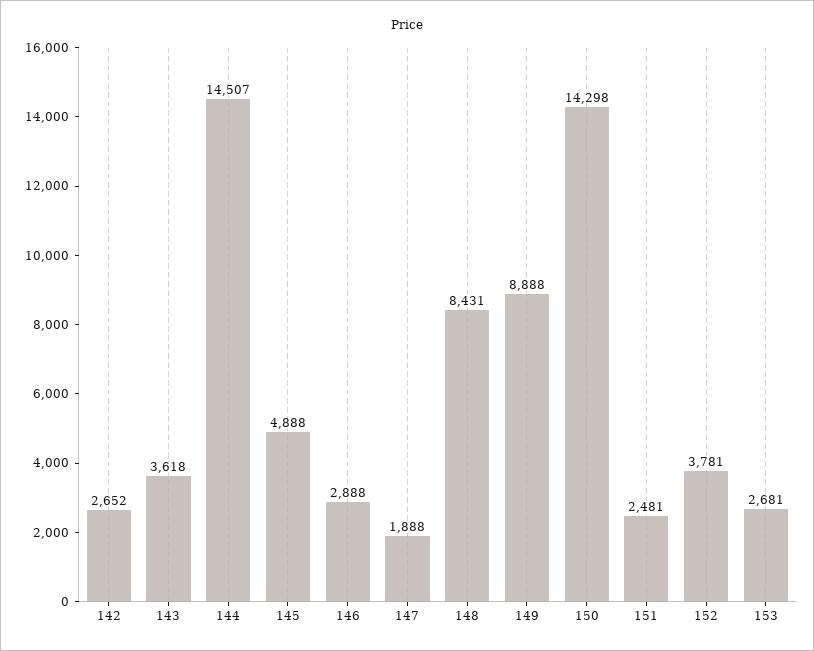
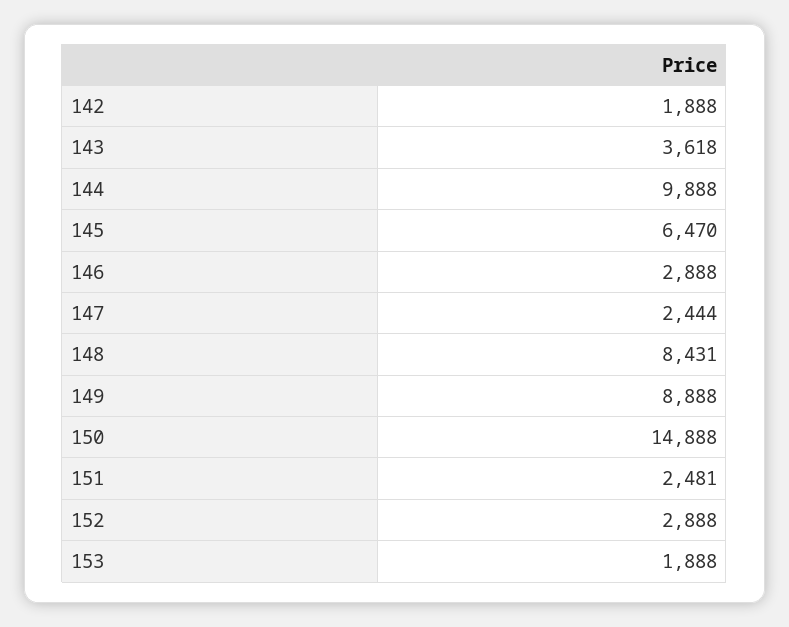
  {
-   "142": 2652,
+   "142": 1888,
    "143": 3618,
-   "144": 14507,
+   "144": 9888,
-   "145": 4888,
+   "145": 6470,
    "146": 2888,
-   "147": 1888,
+   "147": 2444,
    "148": 8431,
    "149": 8888,
-   "150": 14298,
+   "150": 14888,
    "151": 2481,
-   "152": 3781,
+   "152": 2888,
-   "153": 2681
+   "153": 1888
  }

